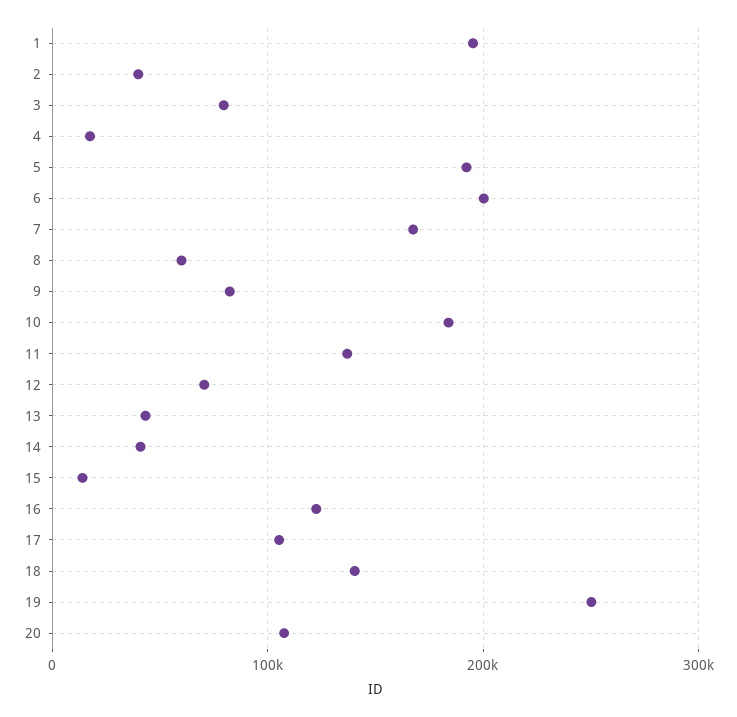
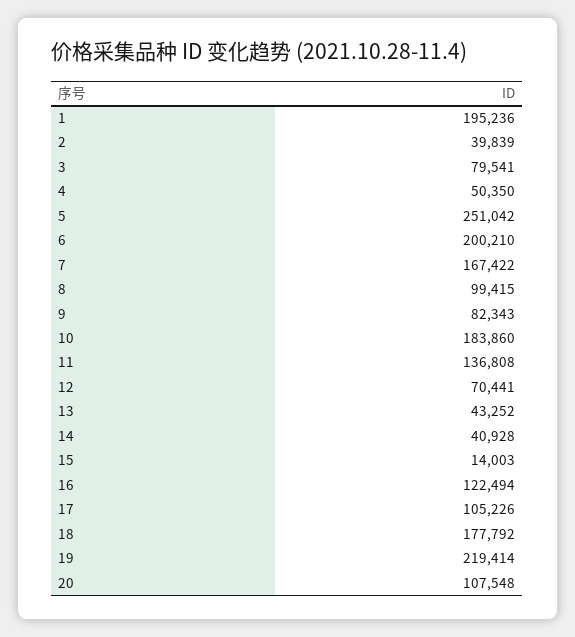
  {
    "1": 195236,
    "2": 39839,
    "3": 79541,
-   "4": 20000,
+   "4": 50350,
-   "5": 190000,
+   "5": 251042,
    "6": 200210,
    "7": 167422,
-   "8": 60000,
+   "8": 99415,
    "9": 82343,
    "10": 183860,
    "11": 136808,
    "12": 70441,
    "13": 43252,
    "14": 40928,
    "15": 14003,
    "16": 122494,
    "17": 105226,
-   "18": 140000,
+   "18": 177792,
-   "19": 250000,
+   "19": 219414,
    "20": 107548
  }

